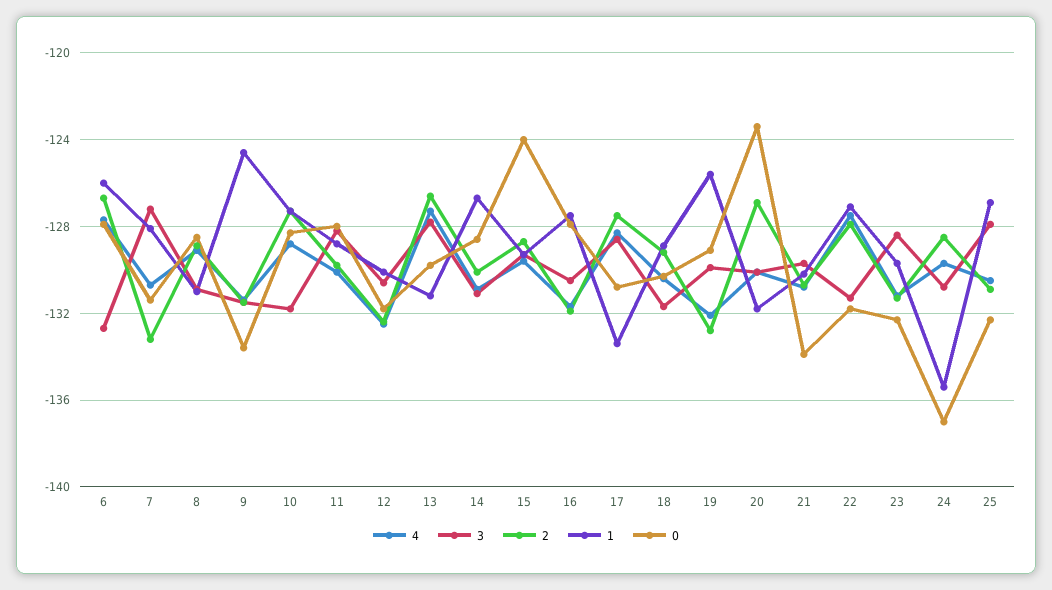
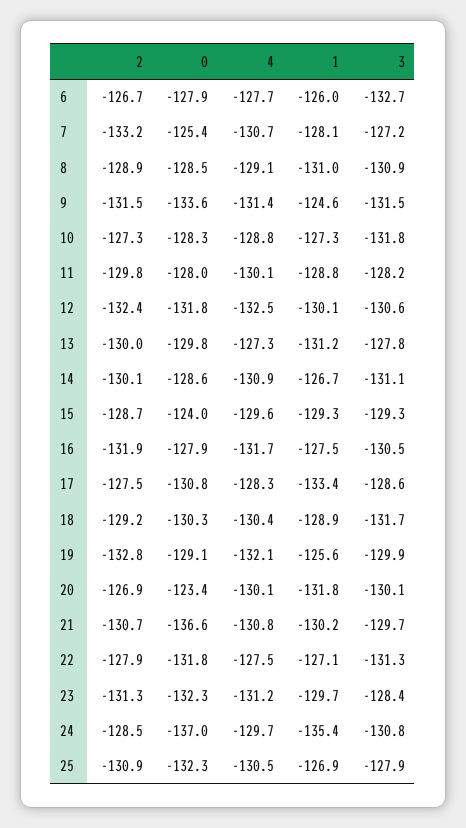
  {
    "4": {
      "6": -127.7,
      "7": -130.7,
      "8": -129.1,
      "9": -131.4,
      "10": -128.8,
      "11": -130.1,
      "12": -132.5,
      "13": -127.3,
      "14": -130.9,
      "15": -129.6,
      "16": -131.7,
      "17": -128.3,
      "18": -130.4,
      "19": -132.1,
      "20": -130.1,
      "21": -130.8,
      "22": -127.5,
      "23": -131.2,
      "24": -129.7,
      "25": -130.5
    },
    "3": {
      "6": -132.7,
      "7": -127.2,
      "8": -130.9,
      "9": -131.5,
      "10": -131.8,
      "11": -128.2,
      "12": -130.6,
      "13": -127.8,
      "14": -131.1,
      "15": -129.3,
      "16": -130.5,
      "17": -128.6,
      "18": -131.7,
      "19": -129.9,
      "20": -130.1,
      "21": -129.7,
      "22": -131.3,
      "23": -128.4,
      "24": -130.8,
      "25": -127.9
    },
    "2": {
      "6": -126.7,
      "7": -133.2,
      "8": -128.9,
      "9": -131.5,
      "10": -127.3,
      "11": -129.8,
      "12": -132.4,
-     "13": -126.5,
+     "13": -130,
      "14": -130.1,
      "15": -128.7,
      "16": -131.9,
      "17": -127.5,
      "18": -129.2,
      "19": -132.8,
      "20": -126.9,
      "21": -130.7,
      "22": -127.9,
      "23": -131.3,
      "24": -128.5,
      "25": -130.9
    },
    "1": {
      "6": -126,
      "7": -128.1,
      "8": -131,
      "9": -124.6,
      "10": -127.3,
      "11": -128.8,
      "12": -130.1,
      "13": -131.2,
      "14": -126.7,
      "15": -129.3,
      "16": -127.5,
      "17": -133.4,
      "18": -128.9,
      "19": -125.6,
      "20": -131.8,
      "21": -130.2,
      "22": -127.1,
      "23": -129.7,
      "24": -135.4,
      "25": -126.9
    },
    "0": {
      "6": -127.9,
-     "7": -131.5,
+     "7": -125.4,
      "8": -128.5,
      "9": -133.6,
      "10": -128.3,
      "11": -128,
      "12": -131.8,
      "13": -129.8,
      "14": -128.6,
      "15": -124,
      "16": -127.9,
      "17": -130.8,
      "18": -130.3,
      "19": -129.1,
      "20": -123.4,
-     "21": -134,
+     "21": -136.6,
      "22": -131.8,
      "23": -132.3,
      "24": -137,
      "25": -132.3
    }
  }

